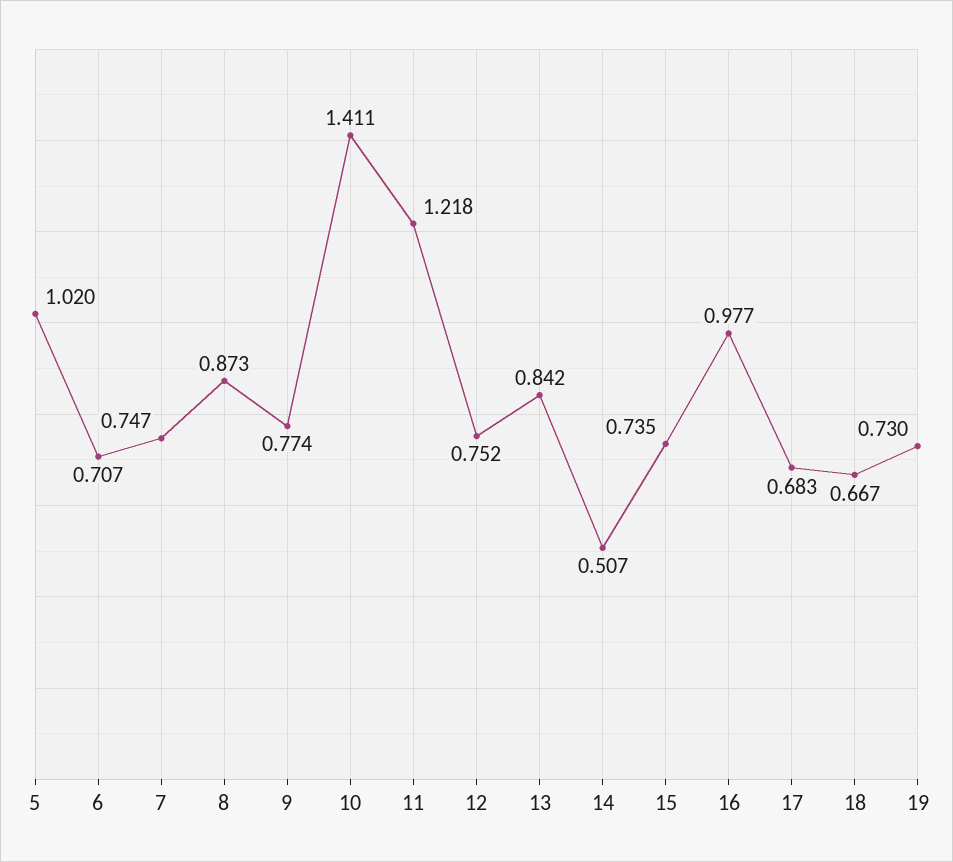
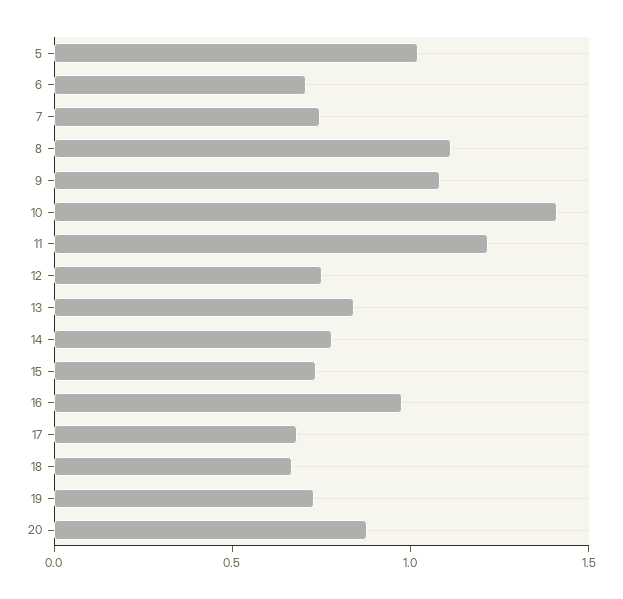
  {
    "5": 1.02,
    "6": 0.707,
    "7": 0.747,
-   "8": 0.873,
+   "8": 1.1,
-   "9": 0.774,
+   "9": 1.1,
    "10": 1.411,
    "11": 1.218,
    "12": 0.752,
    "13": 0.842,
-   "14": 0.507,
+   "14": 0.8,
    "15": 0.735,
    "16": 0.977,
    "17": 0.683,
    "18": 0.667,
-   "19": 0.73
+   "19": 0.73,
+   "20": 0.9
  }

